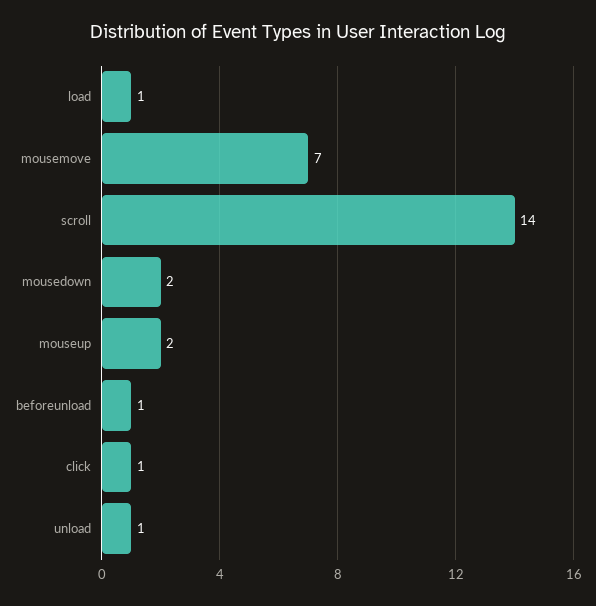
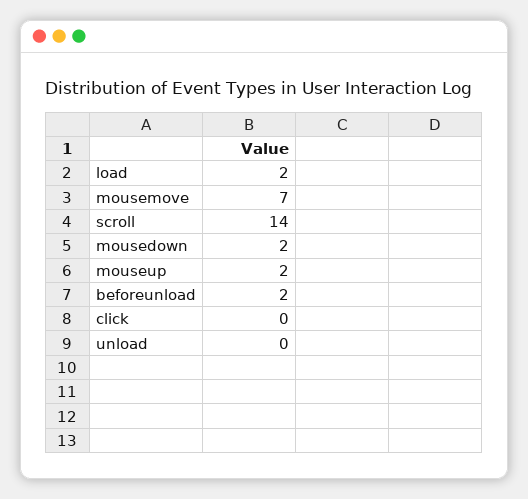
  {
-   "load": 1,
+   "load": 2,
    "mousemove": 7,
    "scroll": 14,
    "mousedown": 2,
    "mouseup": 2,
-   "beforeunload": 1,
+   "beforeunload": 2,
-   "click": 1,
+   "click": 0,
-   "unload": 1
+   "unload": 0
  }

